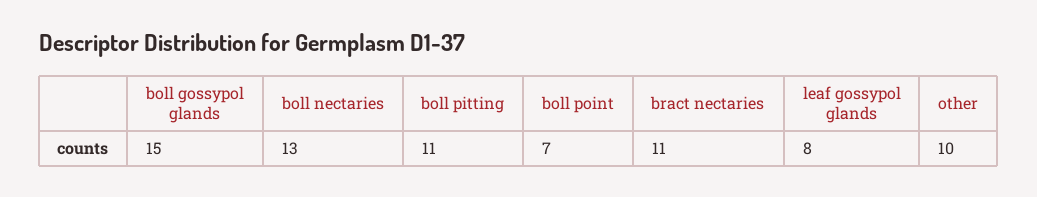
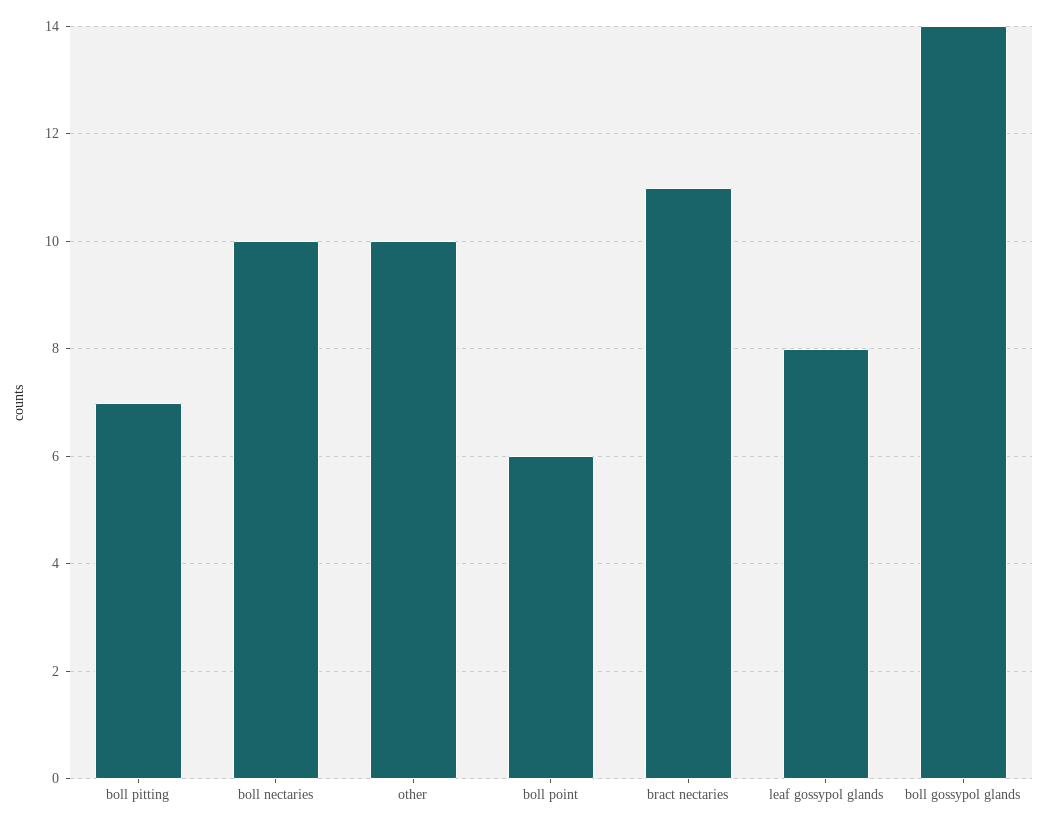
  {
-   "boll gossypol glands": 15,
+   "boll gossypol glands": 14,
-   "boll nectaries": 13,
+   "boll nectaries": 10,
-   "boll pitting": 11,
+   "boll pitting": 7,
-   "boll point": 7,
+   "boll point": 6,
    "bract nectaries": 11,
    "leaf gossypol glands": 8,
    "other": 10
  }

